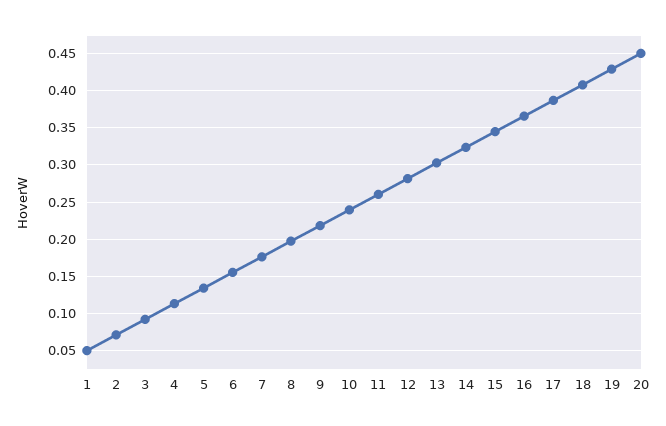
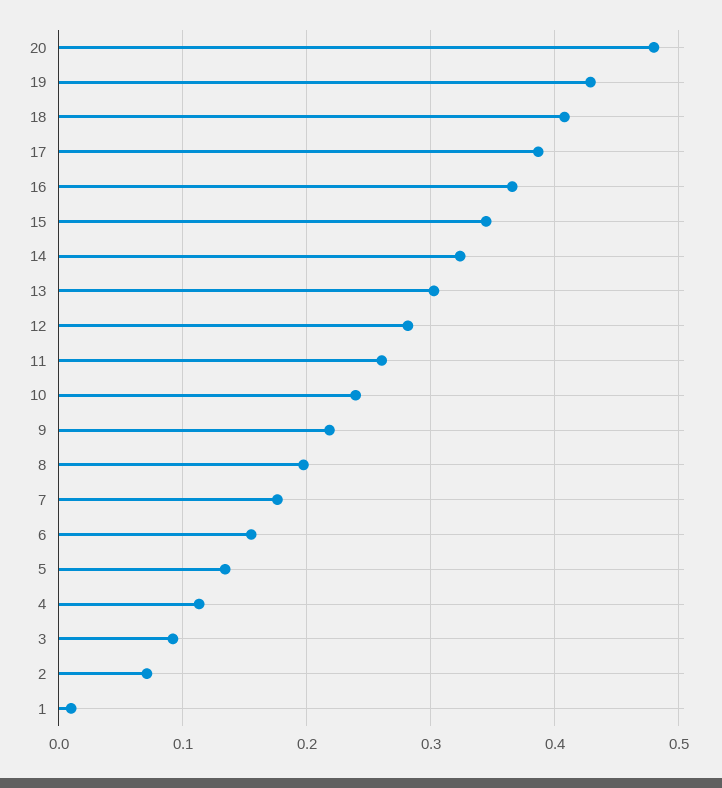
  {
-   "1": 0.05,
+   "1": 0.01,
    "2": 0.07,
    "3": 0.09,
    "4": 0.11,
    "5": 0.13,
    "6": 0.16,
    "7": 0.18,
    "8": 0.2,
    "9": 0.22,
    "10": 0.24,
    "11": 0.26,
    "12": 0.28,
    "13": 0.3,
    "14": 0.32,
    "15": 0.34,
    "16": 0.37,
    "17": 0.39,
    "18": 0.41,
    "19": 0.43,
-   "20": 0.45
+   "20": 0.48
  }

